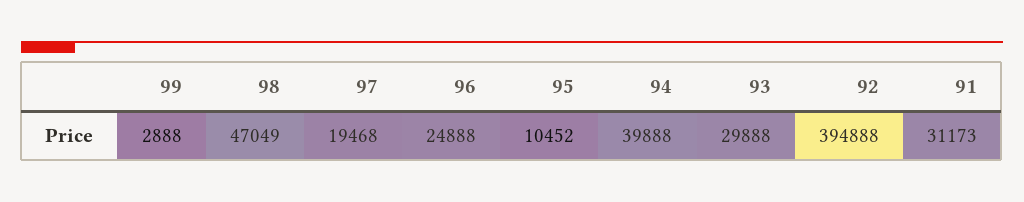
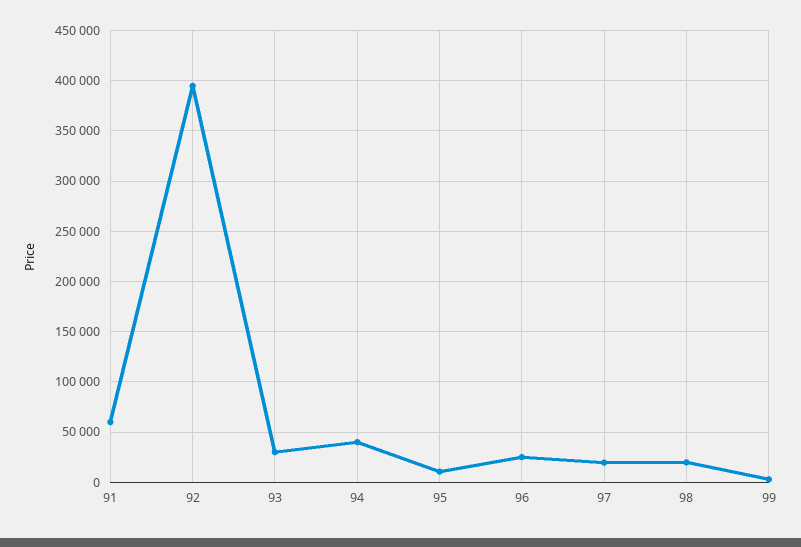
  {
    "99": 2888,
-   "98": 47049,
+   "98": 20000,
    "97": 19468,
    "96": 24888,
    "95": 10452,
    "94": 39888,
    "93": 29888,
    "92": 394888,
-   "91": 31173
+   "91": 60000
  }

